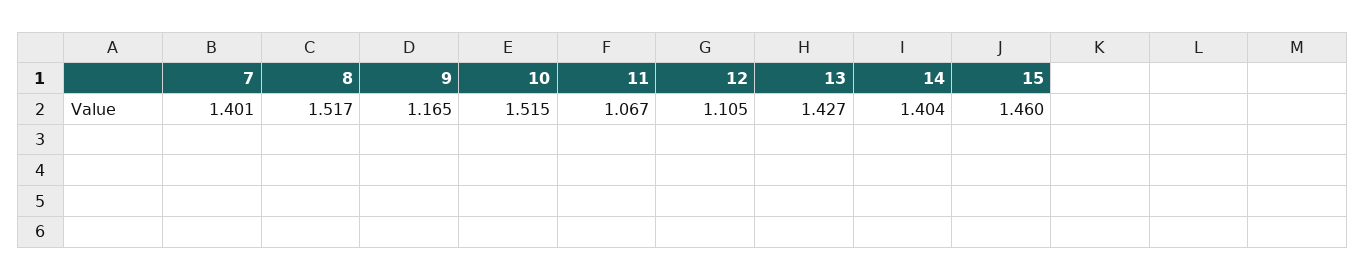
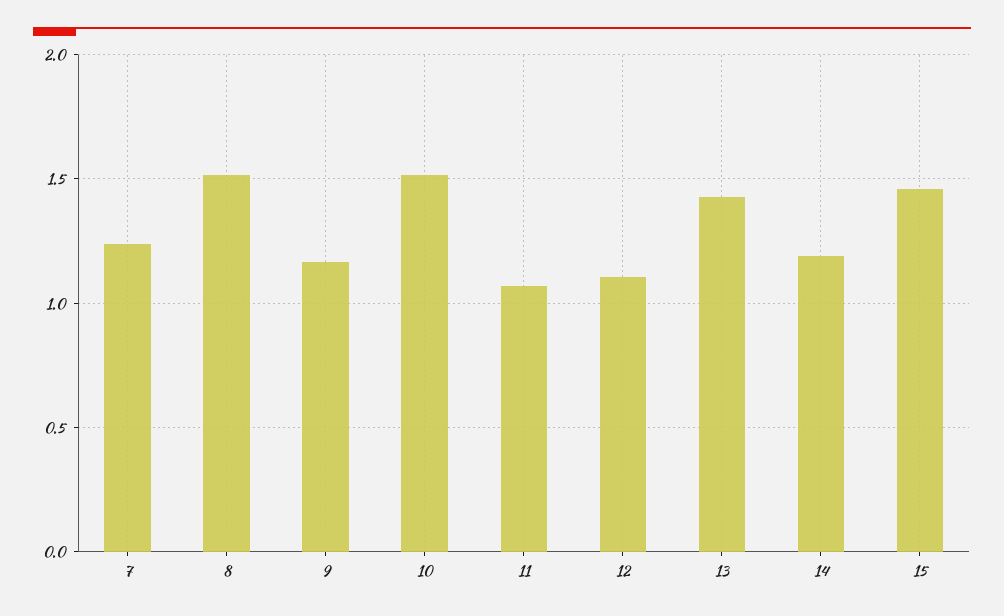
  {
-   "7": 1.401,
+   "7": 1.25,
    "8": 1.517,
    "9": 1.165,
    "10": 1.515,
    "11": 1.067,
    "12": 1.105,
    "13": 1.427,
-   "14": 1.404,
+   "14": 1.2,
    "15": 1.46
  }

